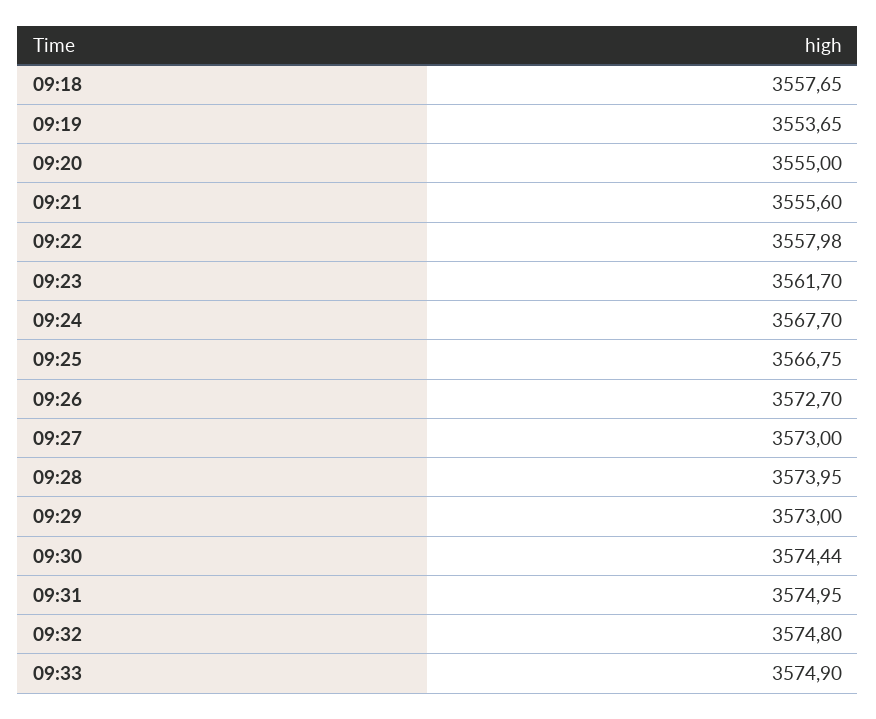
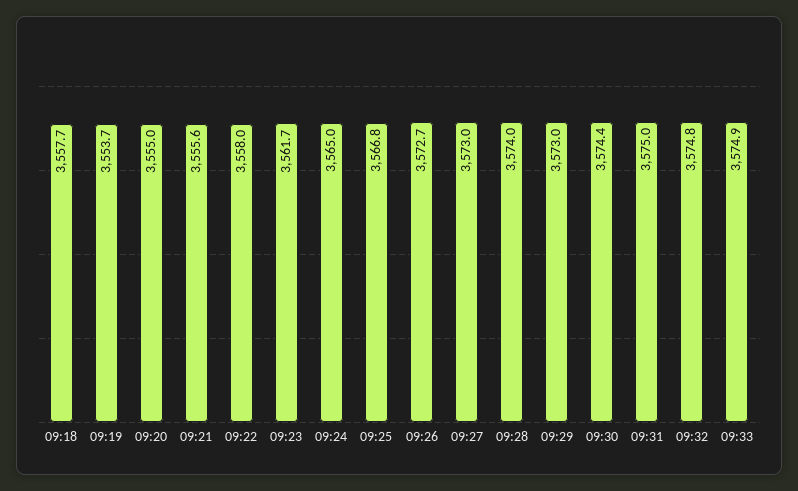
  {
    "09:18": 3557.65,
    "09:19": 3553.65,
    "09:20": 3555,
    "09:21": 3555.6,
    "09:22": 3557.98,
    "09:23": 3561.7,
-   "09:24": 3567.7,
+   "09:24": 3565,
    "09:25": 3566.75,
    "09:26": 3572.7,
    "09:27": 3573,
    "09:28": 3573.95,
    "09:29": 3573,
    "09:30": 3574.44,
    "09:31": 3574.95,
    "09:32": 3574.8,
    "09:33": 3574.9
  }

